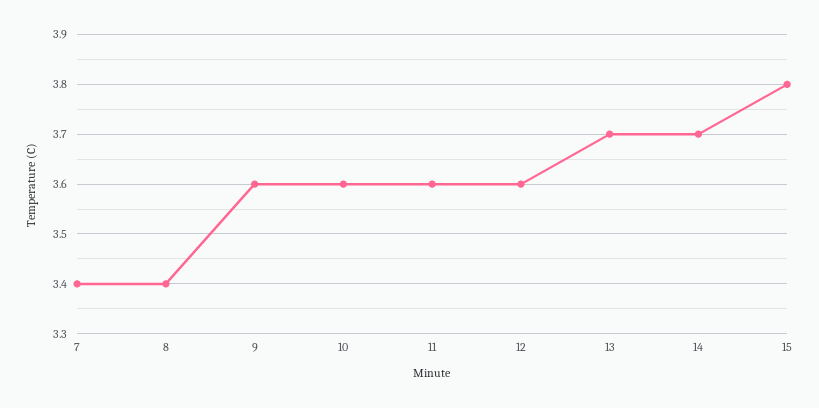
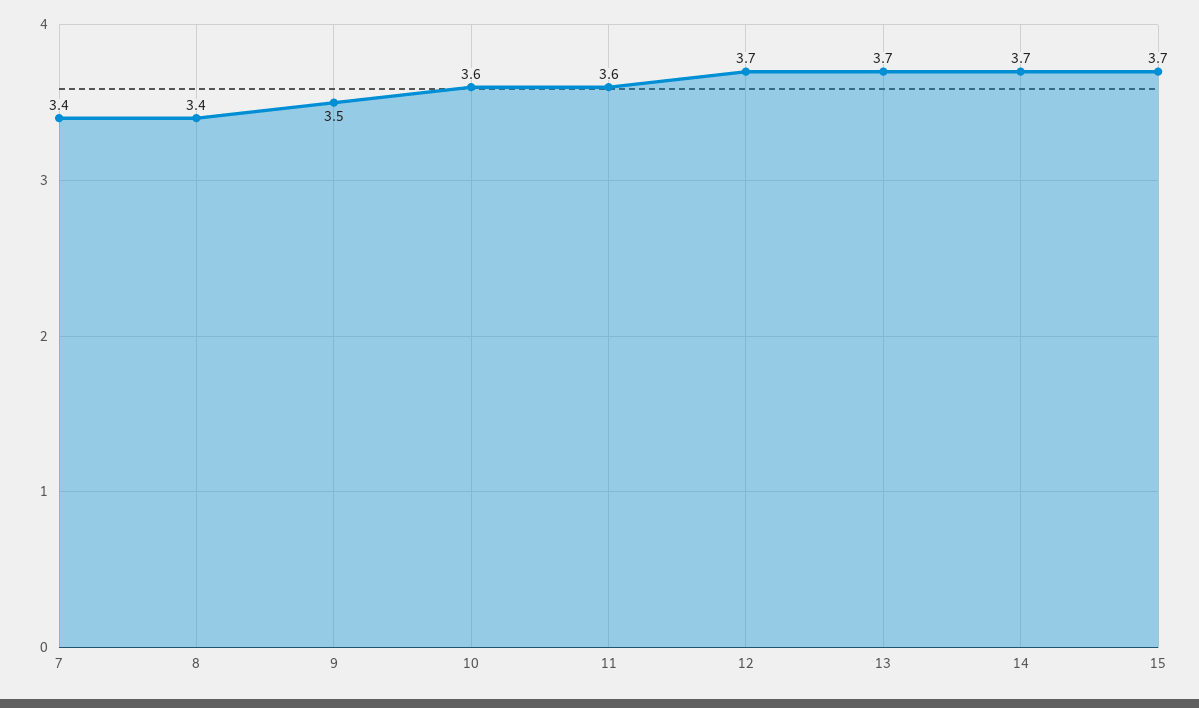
  {
    "7": 3.4,
    "8": 3.4,
-   "9": 3.6,
+   "9": 3.5,
    "10": 3.6,
    "11": 3.6,
-   "12": 3.6,
+   "12": 3.7,
    "13": 3.7,
    "14": 3.7,
-   "15": 3.8
+   "15": 3.7
  }

